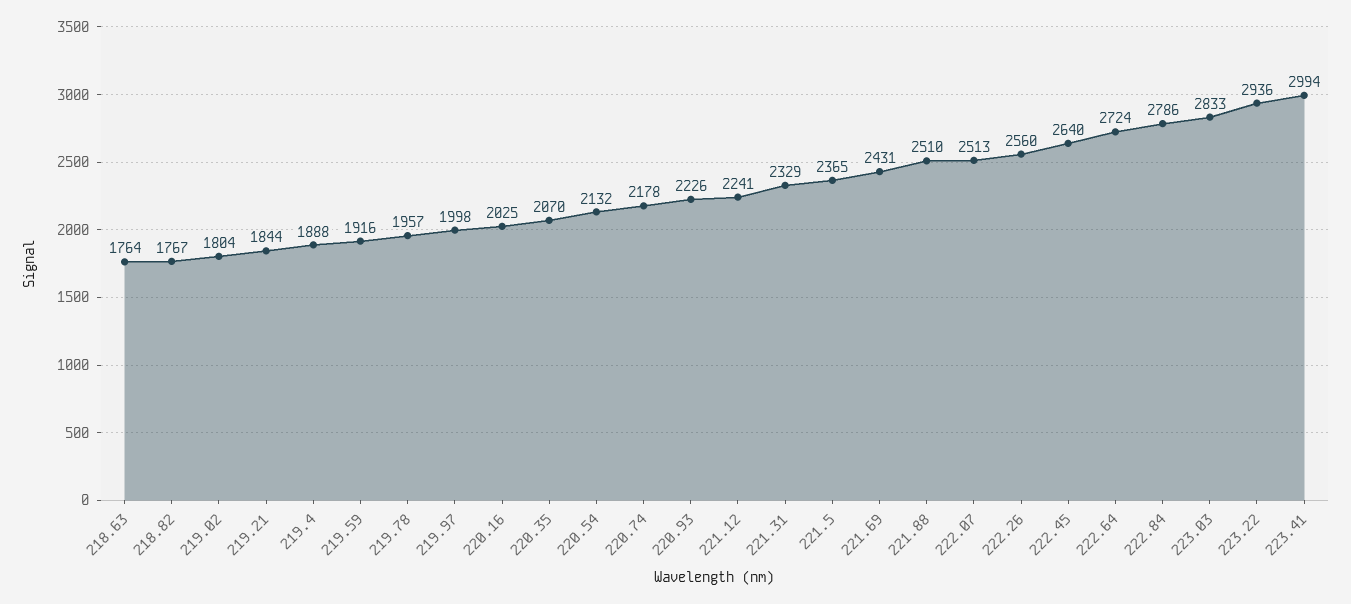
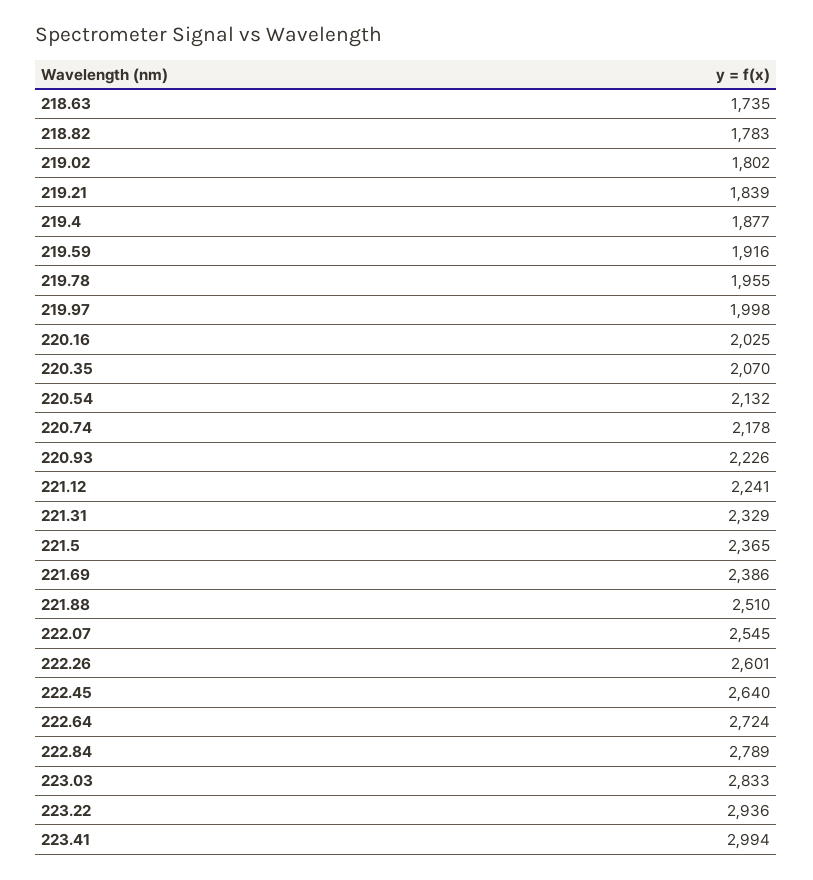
  {
-   "218.63": 1764,
+   "218.63": 1735,
-   "218.82": 1767,
+   "218.82": 1783,
-   "219.02": 1804,
+   "219.02": 1802,
-   "219.21": 1844,
+   "219.21": 1839,
-   "219.4": 1888,
+   "219.4": 1877,
    "219.59": 1916,
-   "219.78": 1957,
+   "219.78": 1955,
    "219.97": 1998,
    "220.16": 2025,
    "220.35": 2070,
    "220.54": 2132,
    "220.74": 2178,
    "220.93": 2226,
    "221.12": 2241,
    "221.31": 2329,
    "221.5": 2365,
-   "221.69": 2431,
+   "221.69": 2386,
    "221.88": 2510,
-   "222.07": 2513,
+   "222.07": 2545,
-   "222.26": 2560,
+   "222.26": 2601,
    "222.45": 2640,
    "222.64": 2724,
-   "222.84": 2786,
+   "222.84": 2789,
    "223.03": 2833,
    "223.22": 2936,
    "223.41": 2994
  }

